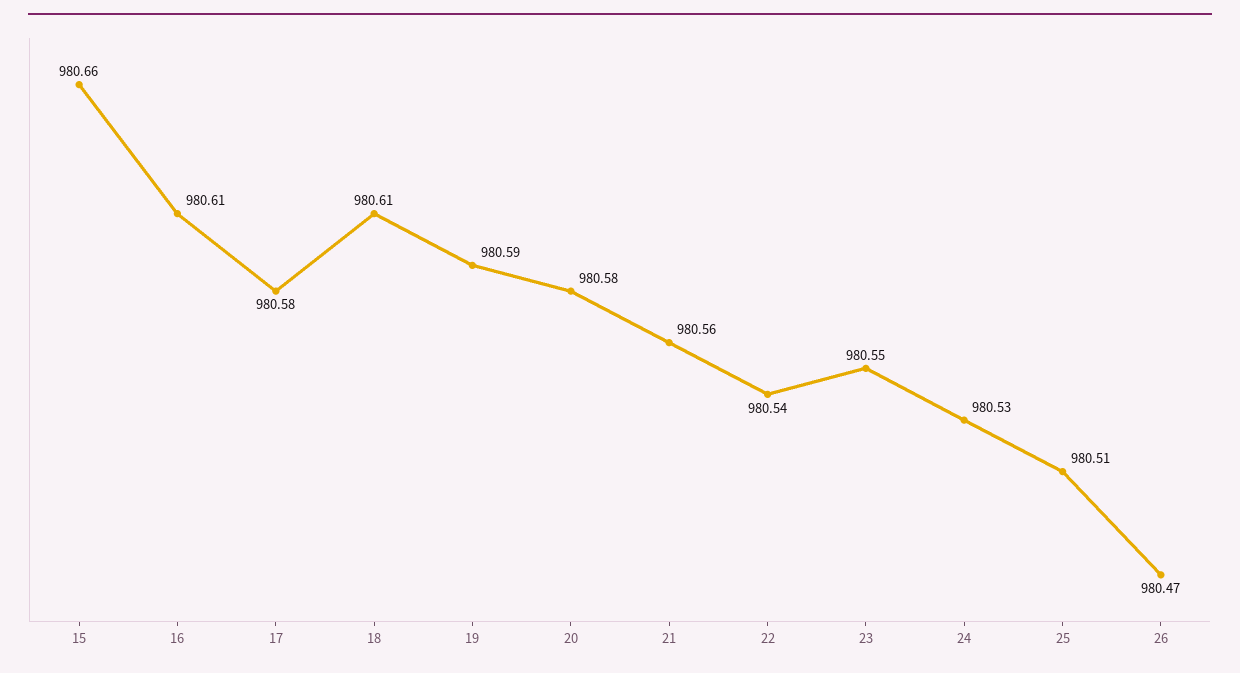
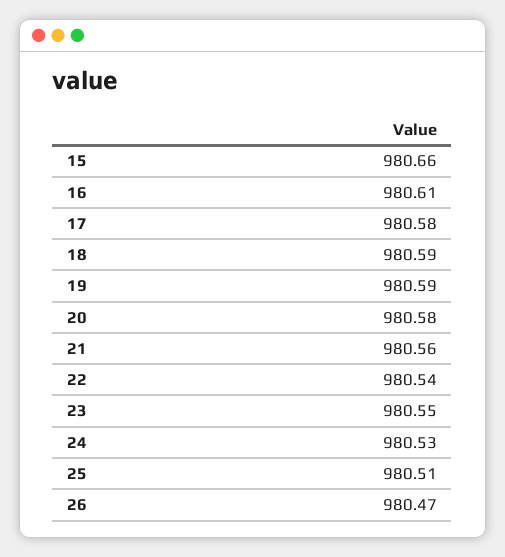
  {
    "15": 980.66,
    "16": 980.61,
    "17": 980.58,
-   "18": 980.61,
+   "18": 980.59,
    "19": 980.59,
    "20": 980.58,
    "21": 980.56,
    "22": 980.54,
    "23": 980.55,
    "24": 980.53,
    "25": 980.51,
    "26": 980.47
  }

